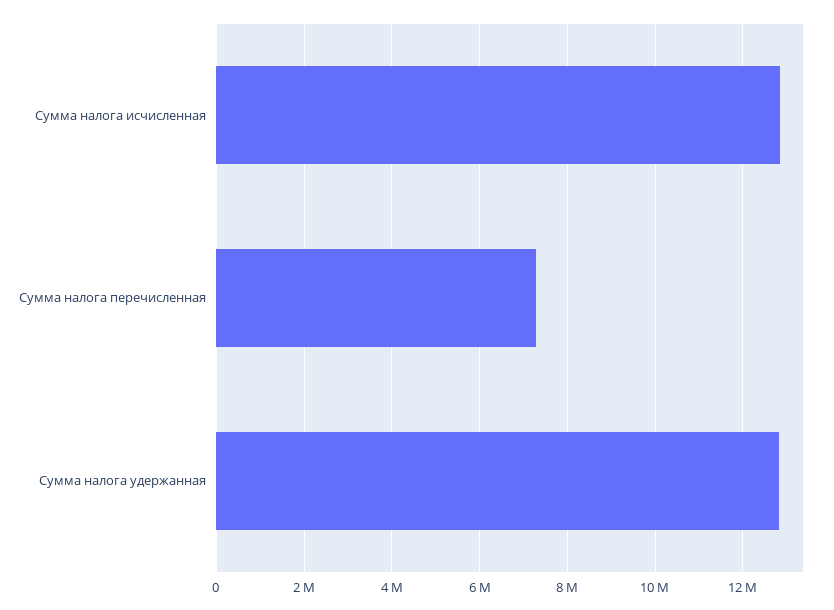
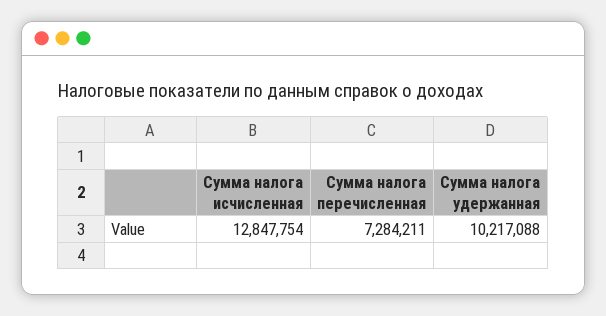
  {
    "Сумма налога исчисленная": 12847754,
    "Сумма налога перечисленная": 7284211,
-   "Сумма налога удержанная": 12800000
+   "Сумма налога удержанная": 10217088
  }

